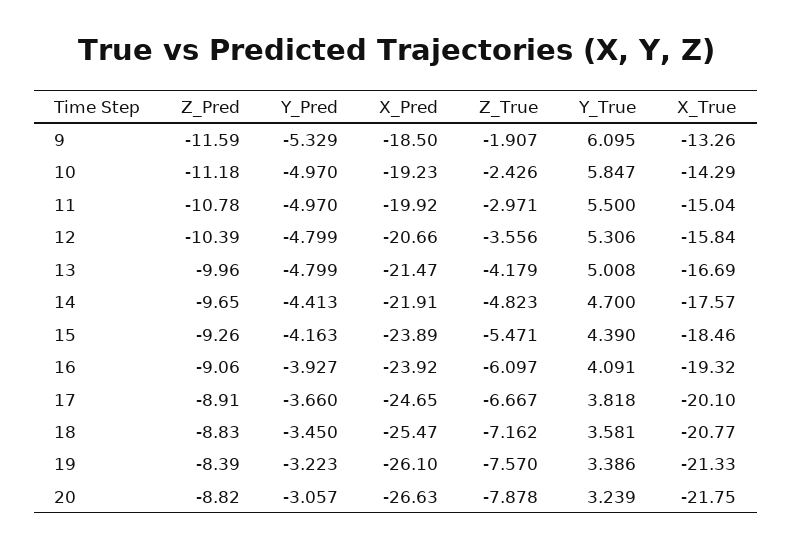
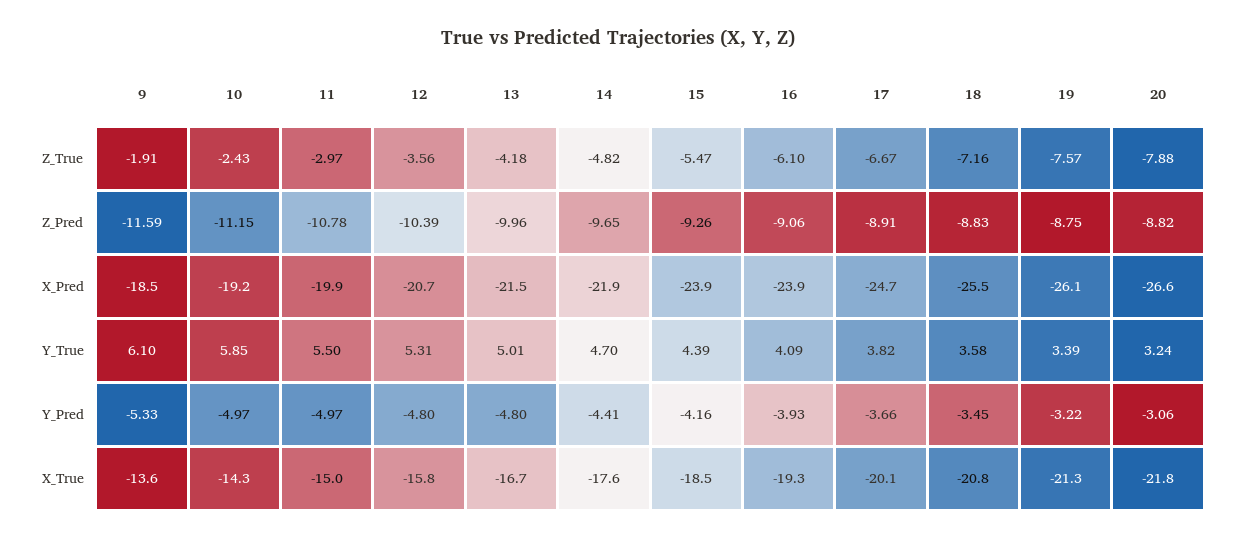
  {
    "Z_Pred": {
      "9": -11.59,
-     "10": -11.18,
+     "10": -11.15,
      "11": -10.78,
      "12": -10.39,
      "13": -9.96,
      "14": -9.65,
      "15": -9.26,
      "16": -9.06,
      "17": -8.91,
      "18": -8.83,
-     "19": -8.39,
+     "19": -8.75,
      "20": -8.82
    },
    "Y_Pred": {
      "9": -5.329,
      "10": -4.97,
      "11": -4.97,
      "12": -4.799,
      "13": -4.799,
      "14": -4.413,
      "15": -4.163,
      "16": -3.927,
      "17": -3.66,
      "18": -3.45,
      "19": -3.223,
      "20": -3.057
    },
    "X_Pred": {
      "9": -18.5,
      "10": -19.23,
      "11": -19.92,
      "12": -20.66,
      "13": -21.47,
      "14": -21.91,
      "15": -23.89,
      "16": -23.92,
      "17": -24.65,
      "18": -25.47,
      "19": -26.1,
      "20": -26.63
    },
    "Z_True": {
      "9": -1.907,
      "10": -2.426,
      "11": -2.971,
      "12": -3.556,
      "13": -4.179,
      "14": -4.823,
      "15": -5.471,
      "16": -6.097,
      "17": -6.667,
      "18": -7.162,
      "19": -7.57,
      "20": -7.878
    },
    "Y_True": {
      "9": 6.095,
      "10": 5.847,
      "11": 5.5,
      "12": 5.306,
      "13": 5.008,
      "14": 4.7,
      "15": 4.39,
      "16": 4.091,
      "17": 3.818,
      "18": 3.581,
      "19": 3.386,
      "20": 3.239
    },
    "X_True": {
-     "9": -13.26,
+     "9": -13.6,
      "10": -14.29,
      "11": -15.04,
      "12": -15.84,
      "13": -16.69,
      "14": -17.57,
      "15": -18.46,
      "16": -19.32,
      "17": -20.1,
      "18": -20.77,
      "19": -21.33,
      "20": -21.75
    }
  }

